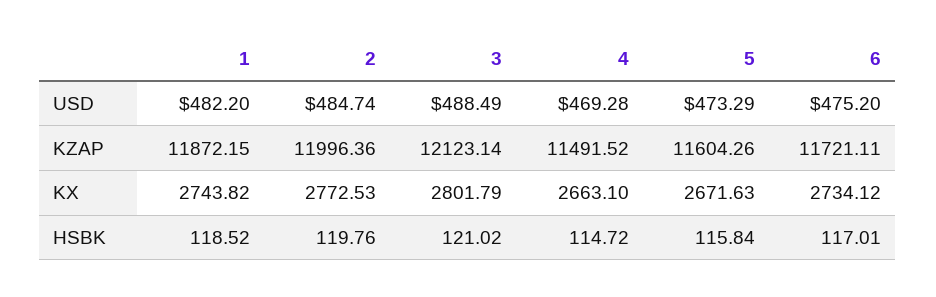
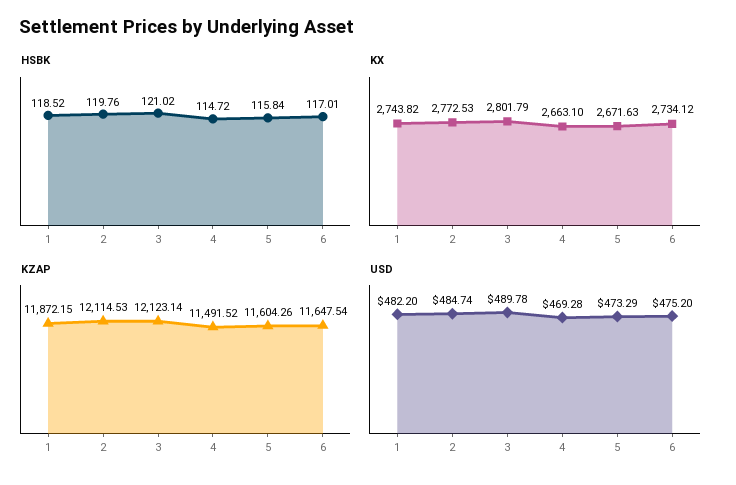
  {
    "USD": {
      "1": 482.2,
      "2": 484.74,
-     "3": 488.49,
+     "3": 489.78,
      "4": 469.28,
      "5": 473.29,
      "6": 475.2
    },
    "KZAP": {
      "1": 11872.15,
-     "2": 11996.36,
+     "2": 12114.53,
      "3": 12123.14,
      "4": 11491.52,
      "5": 11604.26,
-     "6": 11721.11
+     "6": 11647.54
    },
    "KX": {
      "1": 2743.82,
      "2": 2772.53,
      "3": 2801.79,
      "4": 2663.1,
      "5": 2671.63,
      "6": 2734.12
    },
    "HSBK": {
      "1": 118.52,
      "2": 119.76,
      "3": 121.02,
      "4": 114.72,
      "5": 115.84,
      "6": 117.01
    }
  }

